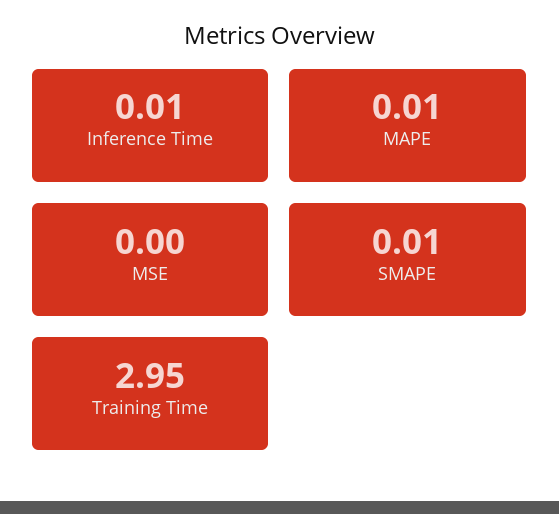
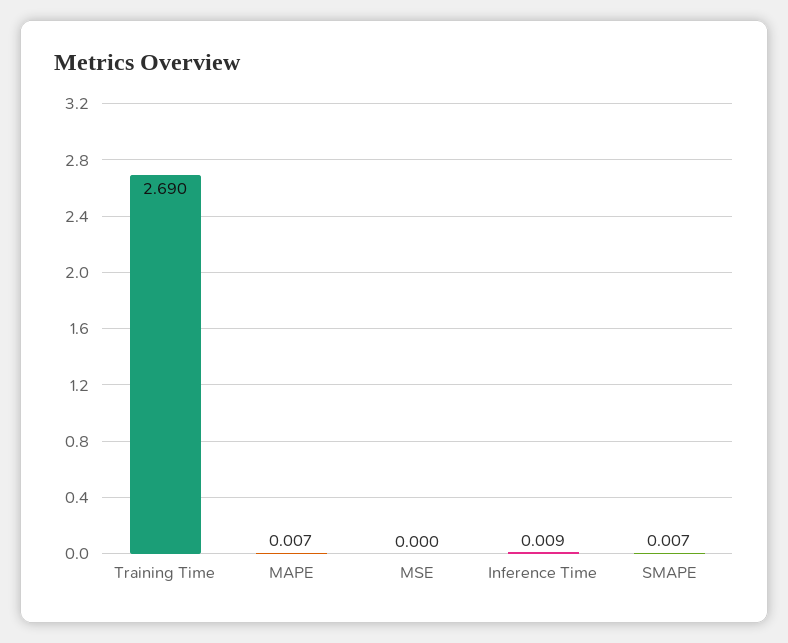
  {
    "Inference Time": 0.009,
    "MAPE": 0.007,
    "MSE": 0,
    "SMAPE": 0.007,
-   "Training Time": 2.95
+   "Training Time": 2.69
  }

